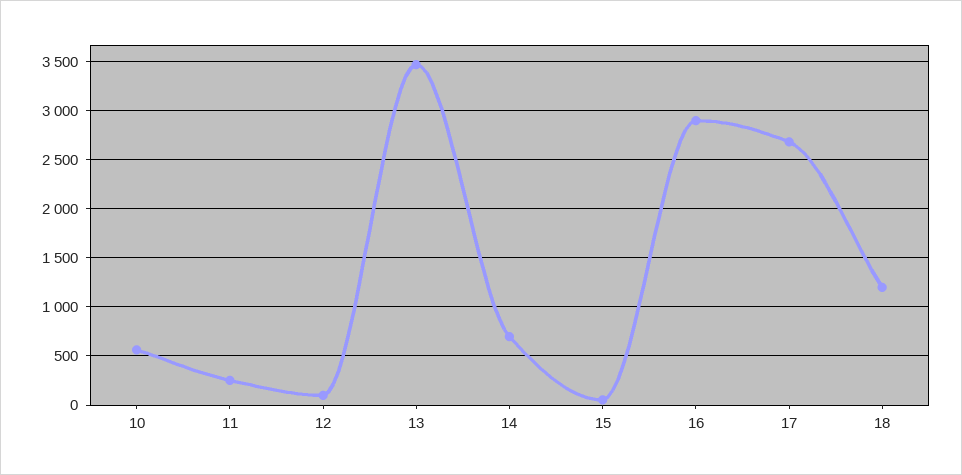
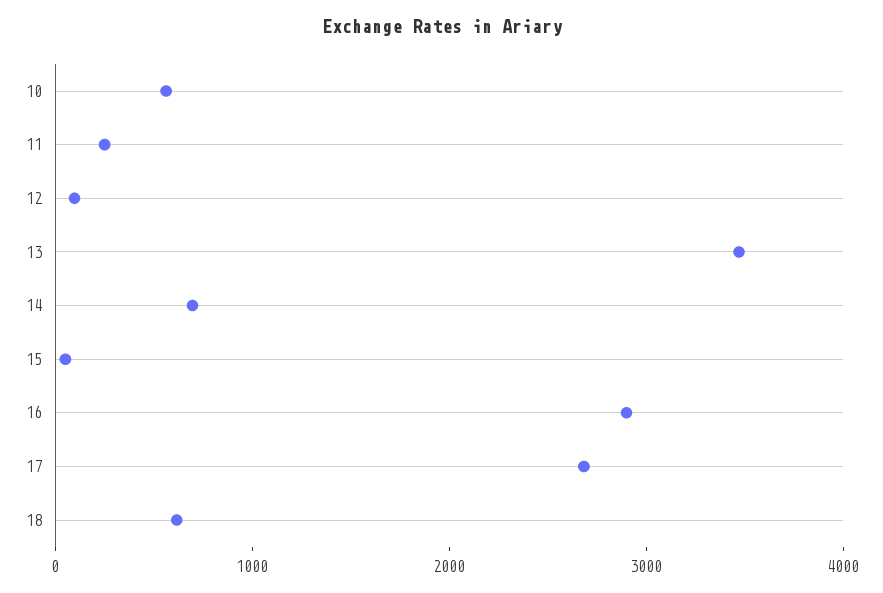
  {
    "10": 600,
    "11": 300,
    "12": 100,
    "13": 3500,
    "14": 700,
    "15": 100,
    "16": 2900,
    "17": 2700,
-   "18": 1200
+   "18": 600
  }

